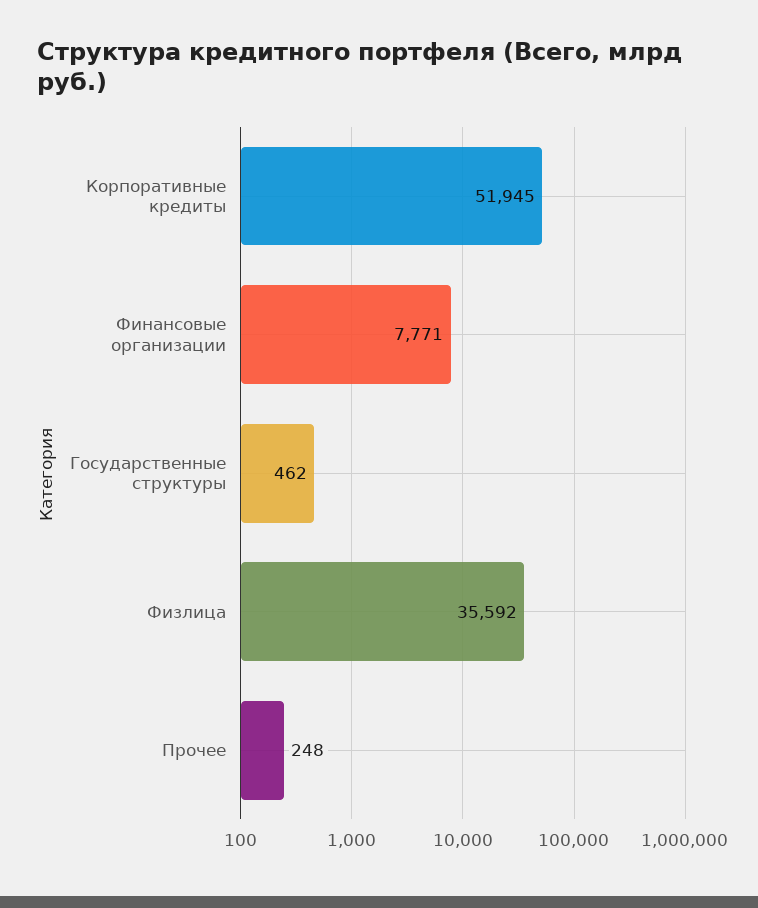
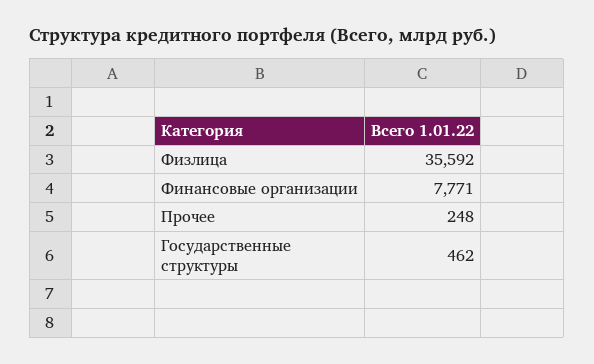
  {
-   "Корпоративные кредиты": 51945,
    "Финансовые организации": 7771,
    "Государственные структуры": 462,
    "Физлица": 35592,
    "Прочее": 248
  }

